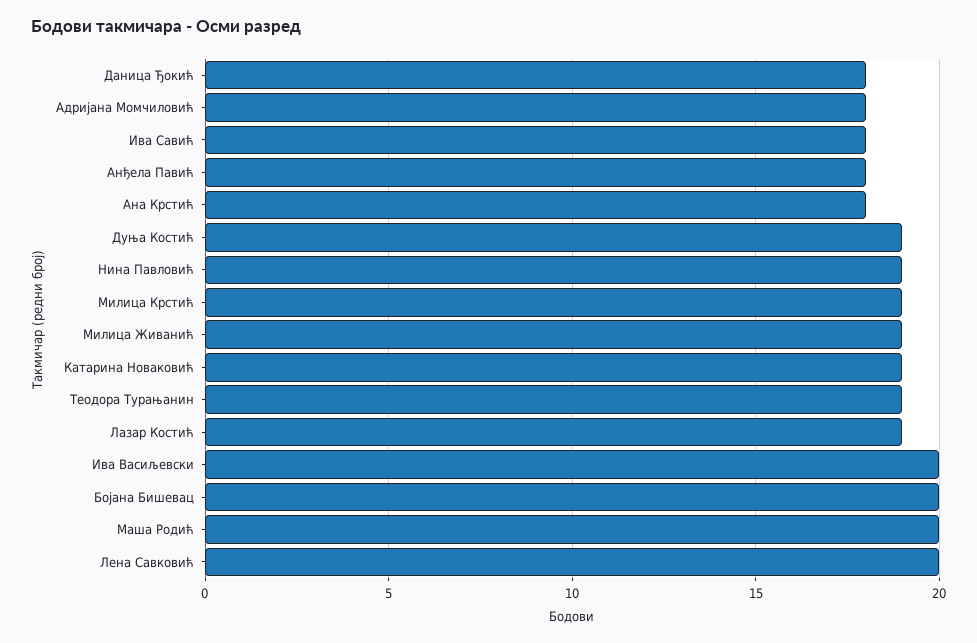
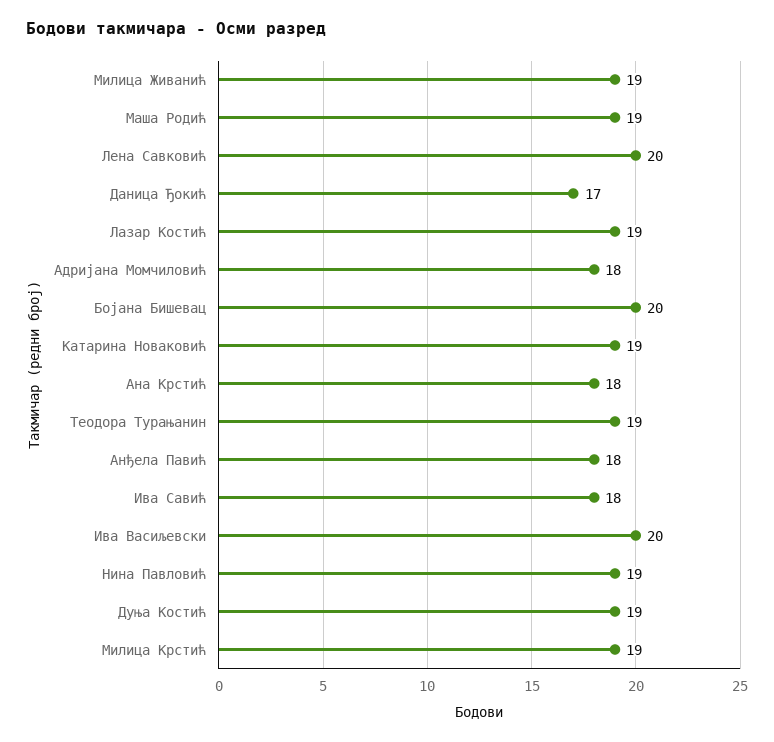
  {
-   "Даница Ђокић": 18,
+   "Даница Ђокић": 17,
    "Адријана Момчиловић": 18,
    "Ива Савић": 18,
    "Анђела Павић": 18,
    "Ана Крстић": 18,
    "Дуња Костић": 19,
    "Нина Павловић": 19,
    "Милица Крстић": 19,
    "Милица Живанић": 19,
    "Катарина Новаковић": 19,
    "Теодора Турањанин": 19,
    "Лазар Костић": 19,
    "Ива Васиљевски": 20,
    "Бојана Бишевац": 20,
-   "Маша Родић": 20,
+   "Маша Родић": 19,
    "Лена Савковић": 20
  }

